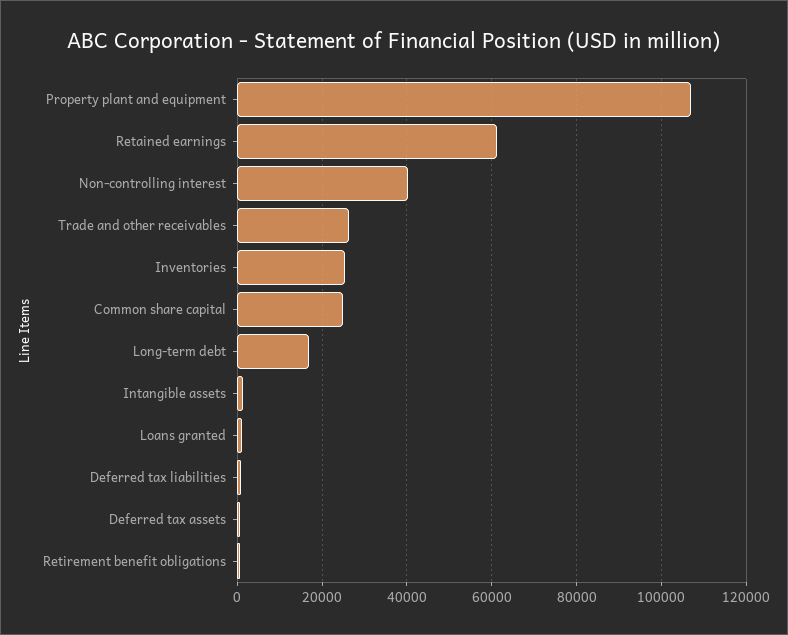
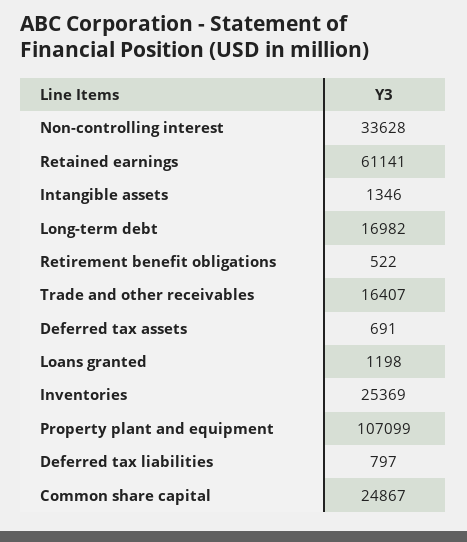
  {
    "Property plant and equipment": 107099,
    "Retained earnings": 61141,
-   "Non-controlling interest": 40000,
+   "Non-controlling interest": 33628,
-   "Trade and other receivables": 26000,
+   "Trade and other receivables": 16407,
    "Inventories": 25369,
    "Common share capital": 24867,
    "Long-term debt": 16982,
    "Intangible assets": 1346,
    "Loans granted": 1198,
    "Deferred tax liabilities": 797,
    "Deferred tax assets": 691,
    "Retirement benefit obligations": 522
  }

